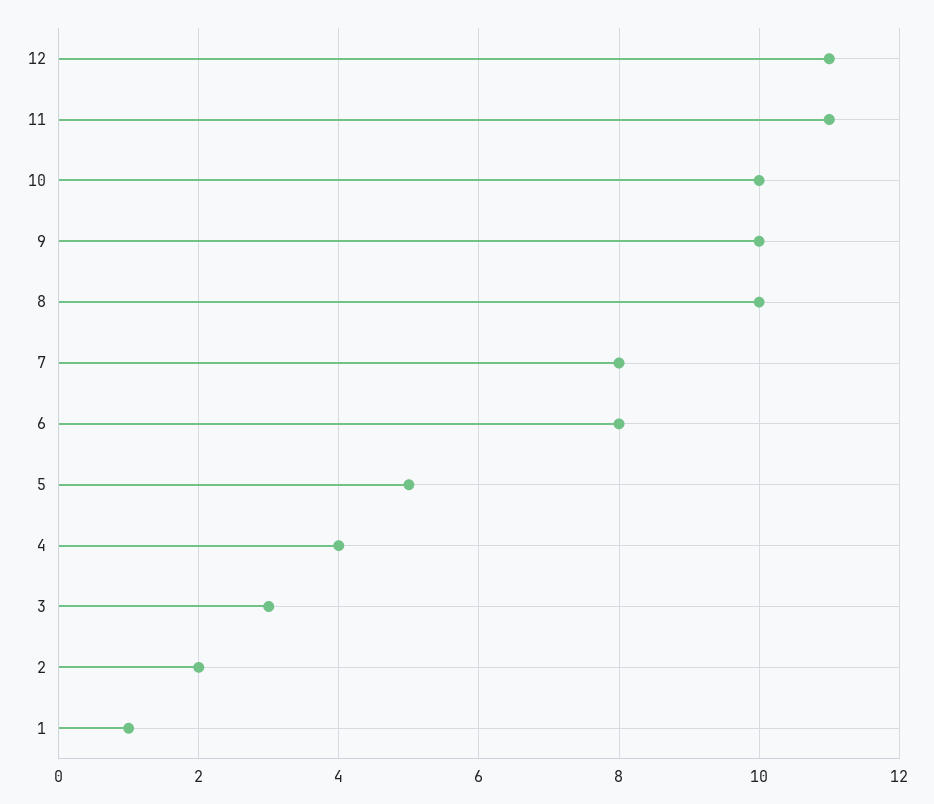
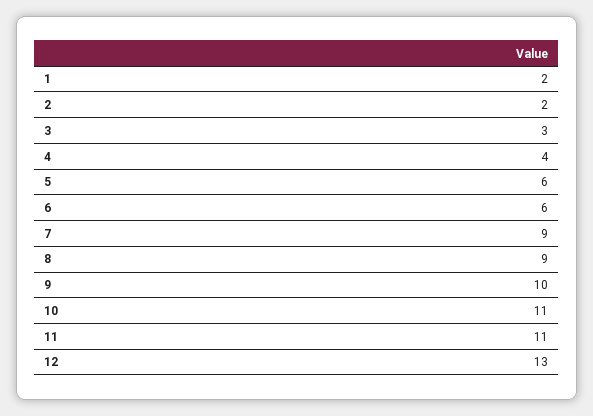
  {
-   "12": 11,
+   "12": 13,
    "11": 11,
-   "10": 10,
+   "10": 11,
    "9": 10,
-   "8": 10,
+   "8": 9,
-   "7": 8,
+   "7": 9,
-   "6": 8,
+   "6": 6,
-   "5": 5,
+   "5": 6,
    "4": 4,
    "3": 3,
    "2": 2,
-   "1": 1
+   "1": 2
  }

